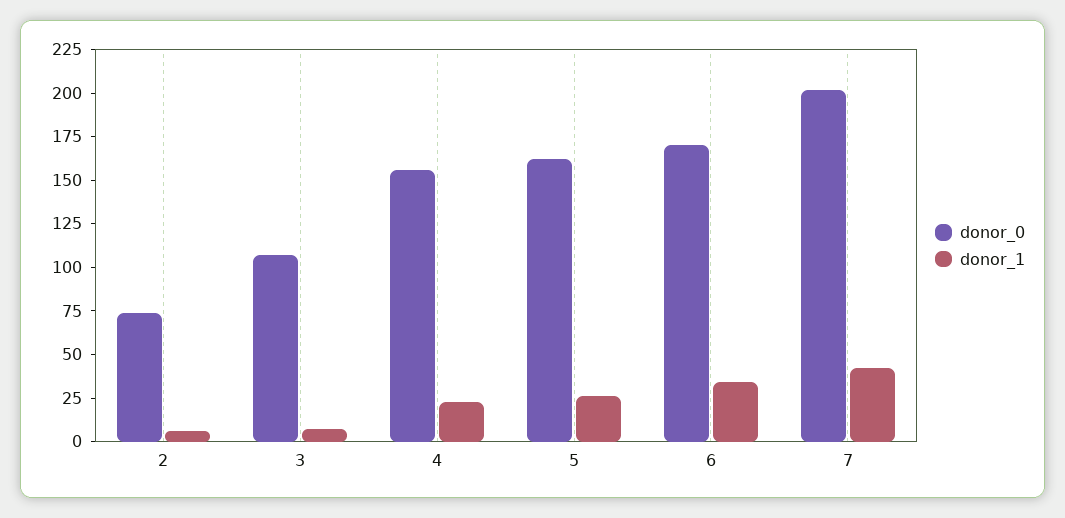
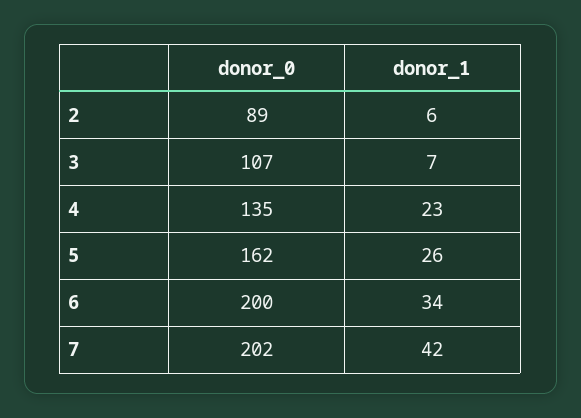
  {
    "donor_0": {
-     "2": 75,
+     "2": 89,
      "3": 107,
-     "4": 155,
+     "4": 135,
      "5": 162,
-     "6": 170,
+     "6": 200,
      "7": 202
    },
    "donor_1": {
      "2": 6,
      "3": 7,
      "4": 23,
      "5": 26,
      "6": 34,
      "7": 42
    }
  }

